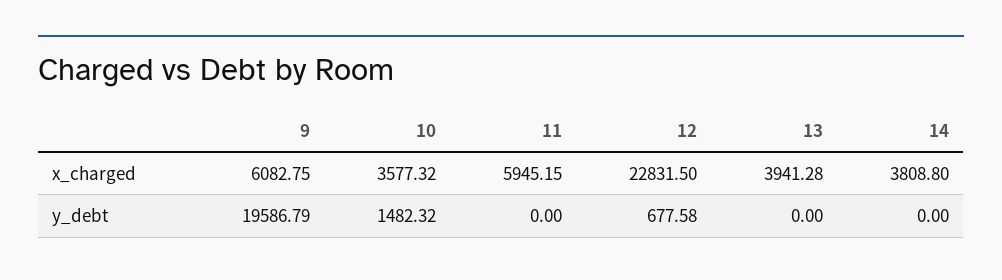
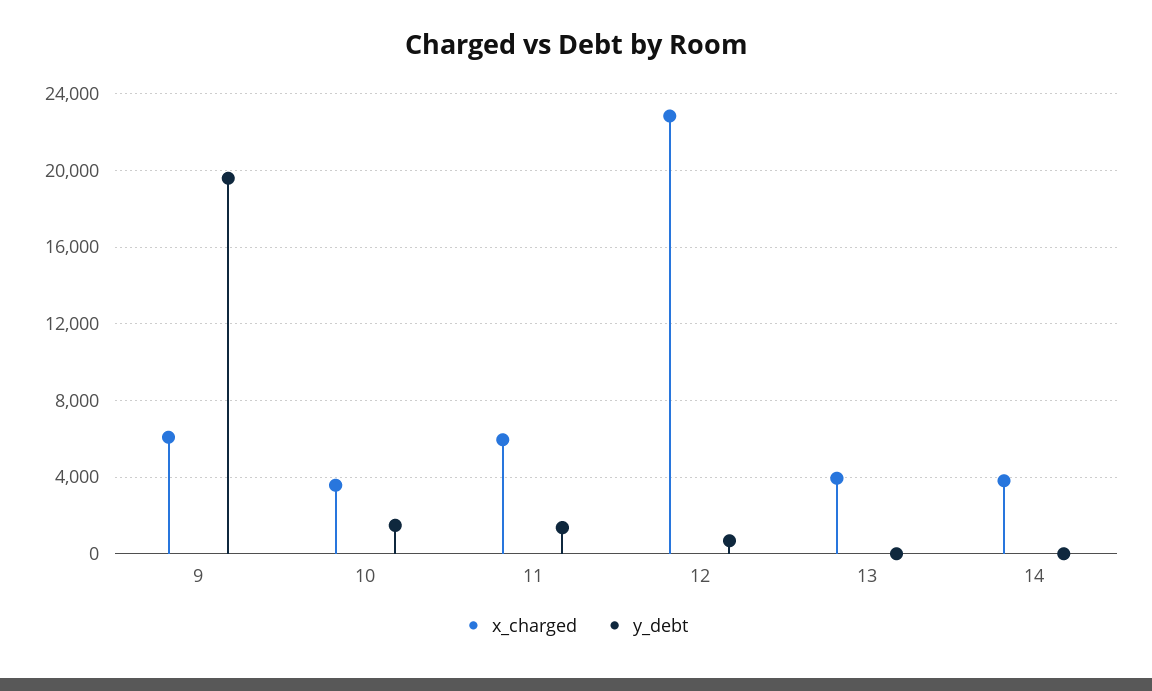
  {
    "x_charged": {
      "9": 6082.75,
      "10": 3577.32,
      "11": 5945.15,
      "12": 22831.5,
      "13": 3941.28,
      "14": 3808.8
    },
    "y_debt": {
      "9": 19586.79,
      "10": 1482.32,
-     "11": 0,
+     "11": 1500,
      "12": 677.58,
      "13": 0,
      "14": 0
    }
  }

